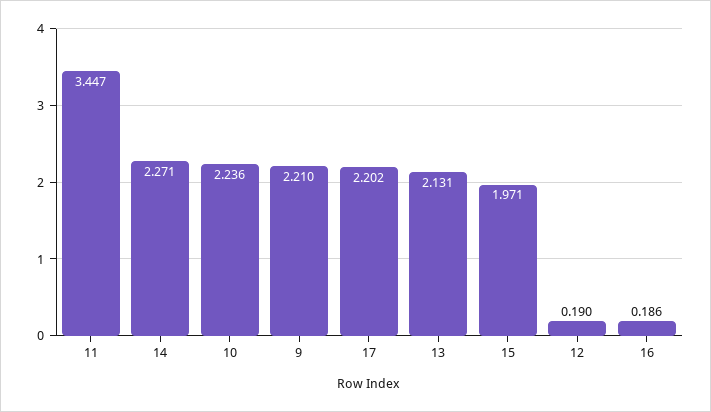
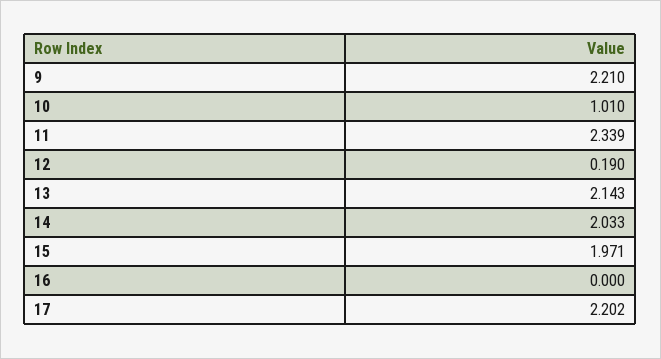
  {
-   "11": 3.447,
+   "11": 2.339,
-   "14": 2.271,
+   "14": 2.033,
-   "10": 2.236,
+   "10": 1.01,
    "9": 2.21,
    "17": 2.202,
-   "13": 2.131,
+   "13": 2.143,
    "15": 1.971,
    "12": 0.19,
-   "16": 0.186
+   "16": 0
  }

